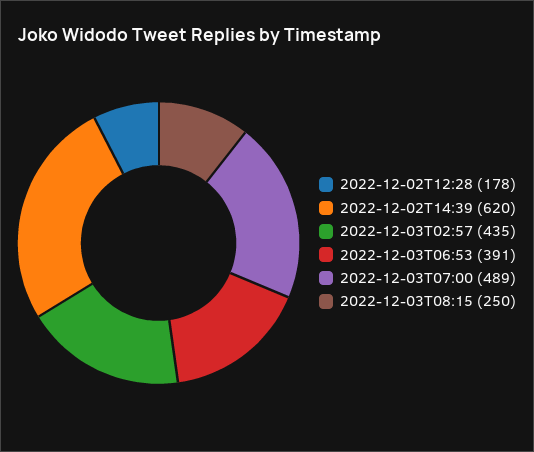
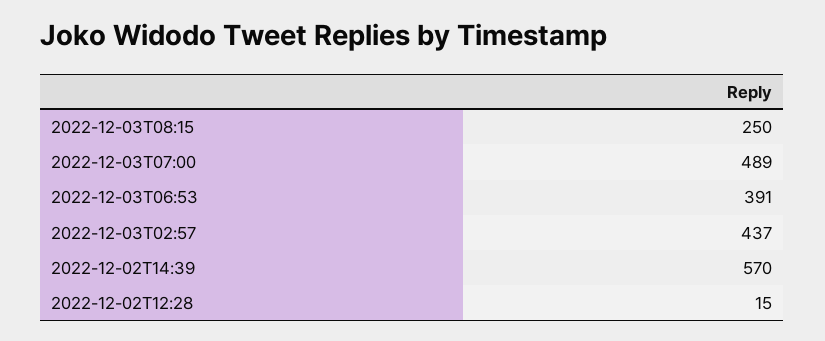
  {
-   "2022-12-02T12:28": 178,
+   "2022-12-02T12:28": 15,
-   "2022-12-02T14:39": 620,
+   "2022-12-02T14:39": 570,
-   "2022-12-03T02:57": 435,
+   "2022-12-03T02:57": 437,
    "2022-12-03T06:53": 391,
    "2022-12-03T07:00": 489,
    "2022-12-03T08:15": 250
  }

